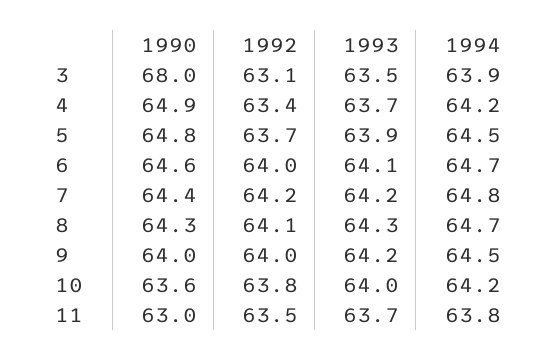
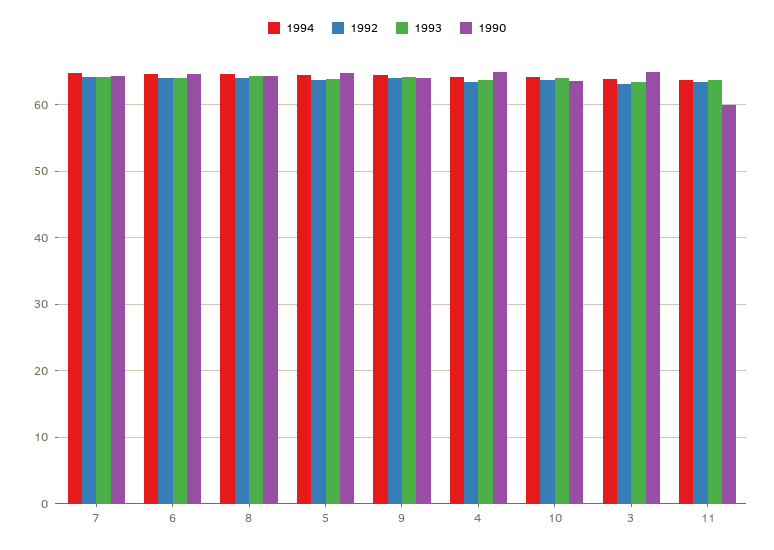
  {
    "1990": {
-     "3": 68,
+     "3": 65,
      "4": 64.9,
      "5": 64.8,
      "6": 64.6,
      "7": 64.4,
      "8": 64.3,
      "9": 64,
      "10": 63.6,
-     "11": 63
+     "11": 60
    },
    "1992": {
      "3": 63.1,
      "4": 63.4,
      "5": 63.7,
      "6": 64,
      "7": 64.2,
      "8": 64.1,
      "9": 64,
      "10": 63.8,
      "11": 63.5
    },
    "1993": {
      "3": 63.5,
      "4": 63.7,
      "5": 63.9,
      "6": 64.1,
      "7": 64.2,
      "8": 64.3,
      "9": 64.2,
      "10": 64,
      "11": 63.7
    },
    "1994": {
      "3": 63.9,
      "4": 64.2,
      "5": 64.5,
      "6": 64.7,
      "7": 64.8,
      "8": 64.7,
      "9": 64.5,
      "10": 64.2,
      "11": 63.8
    }
  }

